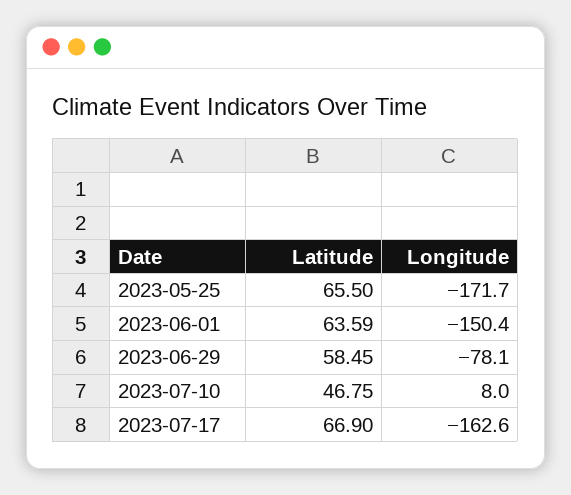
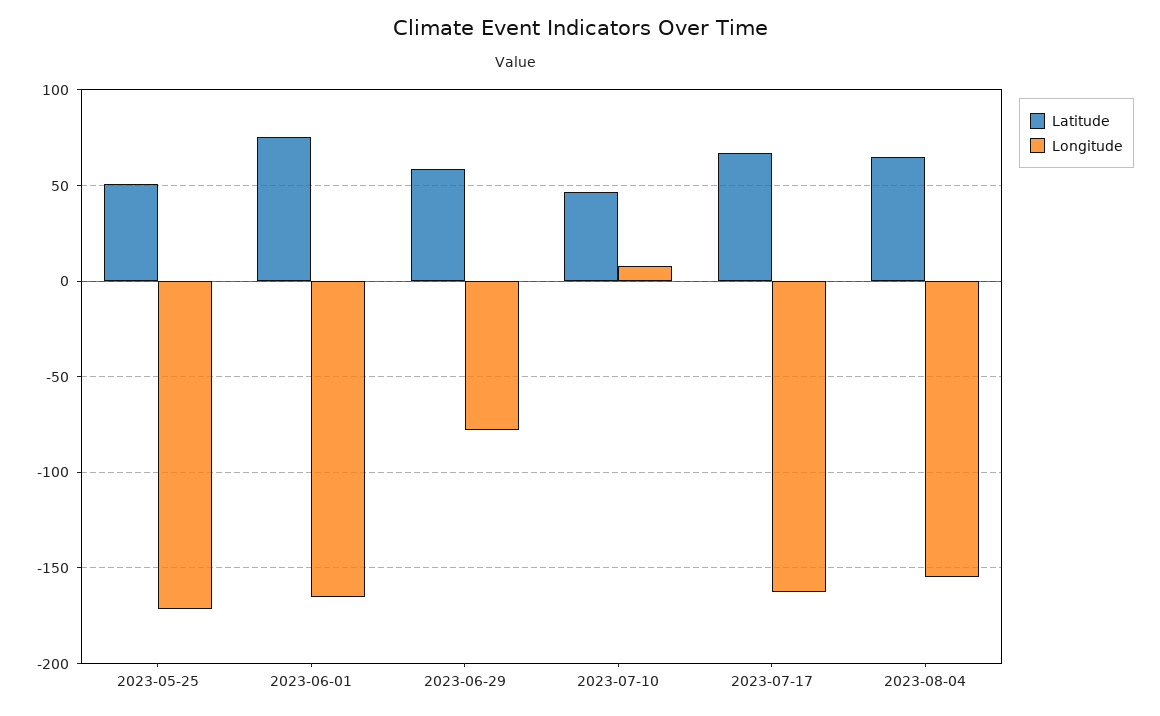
  {
    "Latitude": {
-     "2023-05-25": 65.5,
+     "2023-05-25": 50,
-     "2023-06-01": 63.59,
+     "2023-06-01": 75,
      "2023-06-29": 58.45,
      "2023-07-10": 46.75,
-     "2023-07-17": 66.9
+     "2023-07-17": 66.9,
+     "2023-08-04": 65
    },
    "Longitude": {
      "2023-05-25": -171.7,
-     "2023-06-01": -150.4,
+     "2023-06-01": -165,
      "2023-06-29": -78.1,
      "2023-07-10": 8,
-     "2023-07-17": -162.6
+     "2023-07-17": -162.6,
+     "2023-08-04": -155
    }
  }

